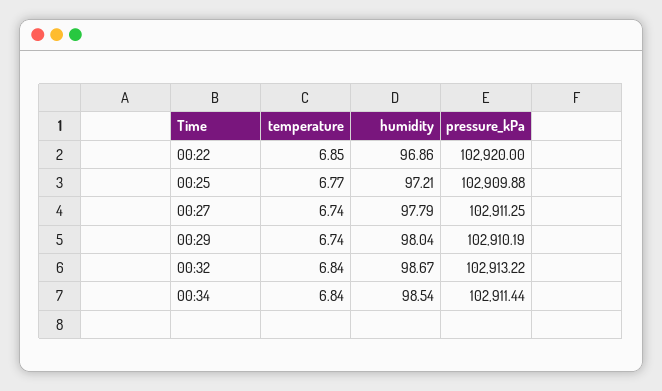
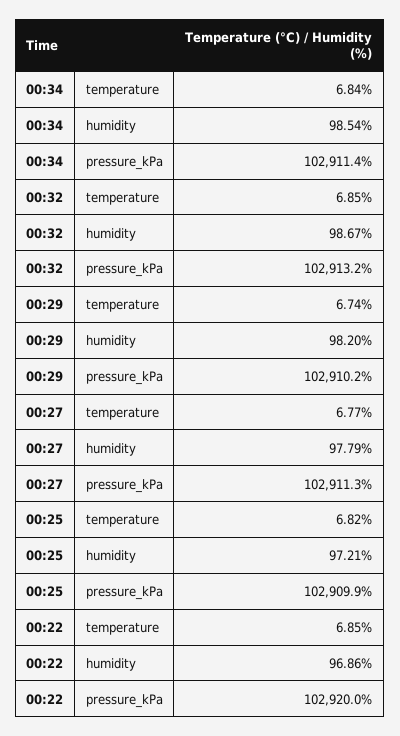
  {
    "temperature": {
      "00:22": 6.85,
-     "00:25": 6.77,
+     "00:25": 6.82,
-     "00:27": 6.74,
+     "00:27": 6.77,
      "00:29": 6.74,
-     "00:32": 6.84,
+     "00:32": 6.85,
      "00:34": 6.84
    },
    "humidity": {
      "00:22": 96.86,
      "00:25": 97.21,
      "00:27": 97.79,
-     "00:29": 98.04,
+     "00:29": 98.2,
      "00:32": 98.67,
      "00:34": 98.54
    },
    "pressure_kPa": {
      "00:22": 102920,
      "00:25": 102909.88,
      "00:27": 102911.25,
      "00:29": 102910.19,
      "00:32": 102913.22,
      "00:34": 102911.44
    }
  }

